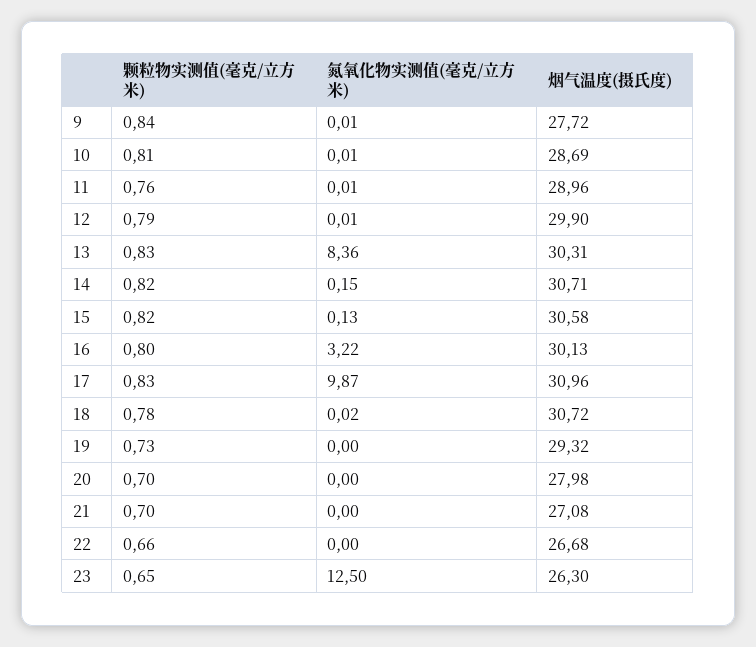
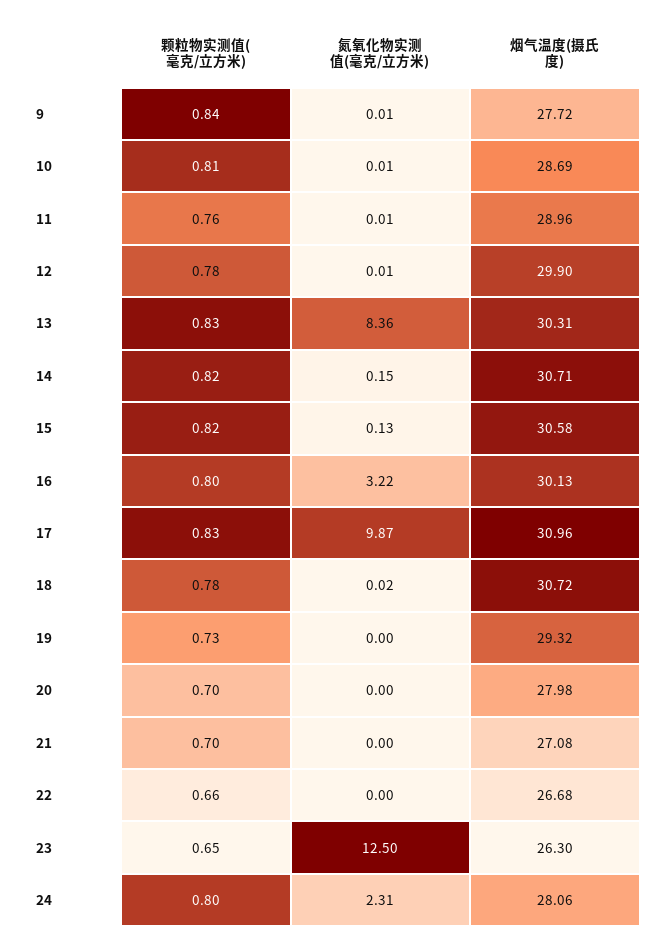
  {
    "颗粒物实测值(毫克/立方米)": {
      "9": 0.84,
      "10": 0.81,
      "11": 0.76,
-     "12": 0.79,
+     "12": 0.78,
      "13": 0.83,
      "14": 0.82,
      "15": 0.82,
      "16": 0.8,
      "17": 0.83,
      "18": 0.78,
      "19": 0.73,
      "20": 0.7,
      "21": 0.7,
      "22": 0.66,
-     "23": 0.65
+     "23": 0.65,
+     "24": 0.8
    },
    "氮氧化物实测值(毫克/立方米)": {
      "9": 0.01,
      "10": 0.01,
      "11": 0.01,
      "12": 0.01,
      "13": 8.36,
      "14": 0.15,
      "15": 0.13,
      "16": 3.22,
      "17": 9.87,
      "18": 0.02,
      "19": 0,
      "20": 0,
      "21": 0,
      "22": 0,
-     "23": 12.5
+     "23": 12.5,
+     "24": 2.31
    },
    "烟气温度(摄氏度)": {
      "9": 27.72,
      "10": 28.69,
      "11": 28.96,
      "12": 29.9,
      "13": 30.31,
      "14": 30.71,
      "15": 30.58,
      "16": 30.13,
      "17": 30.96,
      "18": 30.72,
      "19": 29.32,
      "20": 27.98,
      "21": 27.08,
      "22": 26.68,
-     "23": 26.3
+     "23": 26.3,
+     "24": 28.06
    }
  }

